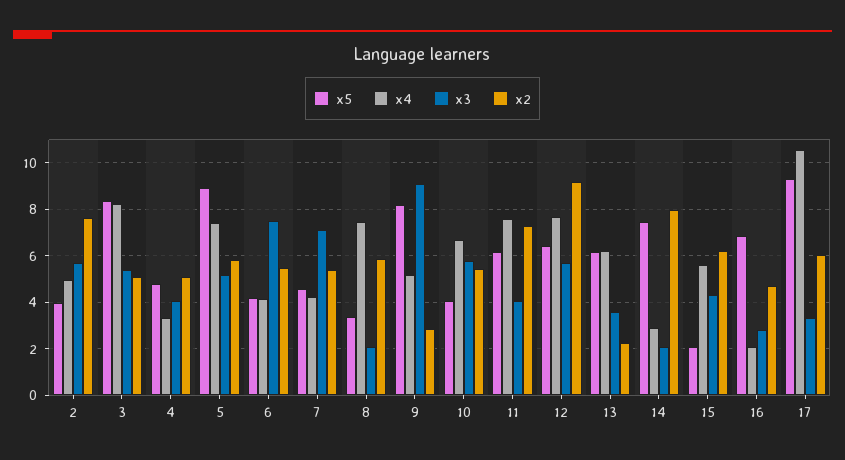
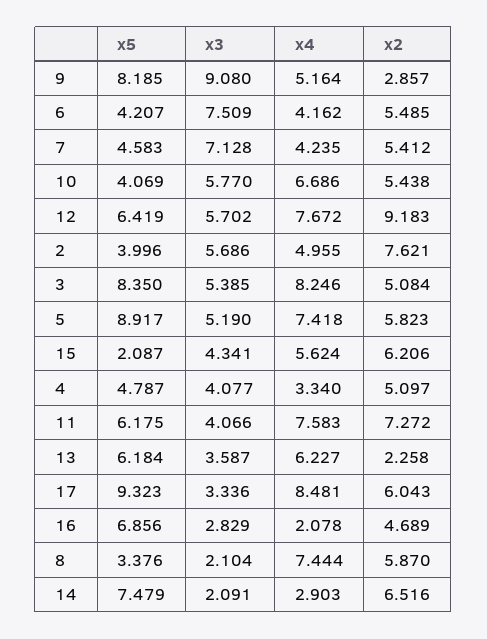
  {
    "x5": {
      "2": 3.996,
      "3": 8.35,
      "4": 4.787,
      "5": 8.917,
      "6": 4.207,
      "7": 4.583,
      "8": 3.376,
      "9": 8.185,
      "10": 4.069,
      "11": 6.175,
      "12": 6.419,
      "13": 6.184,
      "14": 7.479,
      "15": 2.087,
      "16": 6.856,
      "17": 9.323
    },
    "x4": {
      "2": 4.955,
      "3": 8.246,
      "4": 3.34,
      "5": 7.418,
      "6": 4.162,
      "7": 4.235,
      "8": 7.444,
      "9": 5.164,
      "10": 6.686,
      "11": 7.583,
      "12": 7.672,
      "13": 6.227,
      "14": 2.903,
      "15": 5.624,
      "16": 2.078,
-     "17": 10.5
+     "17": 8.481
    },
    "x3": {
      "2": 5.686,
      "3": 5.385,
      "4": 4.077,
      "5": 5.19,
      "6": 7.509,
      "7": 7.128,
      "8": 2.104,
      "9": 9.08,
      "10": 5.77,
      "11": 4.066,
      "12": 5.702,
      "13": 3.587,
      "14": 2.091,
      "15": 4.341,
      "16": 2.829,
      "17": 3.336
    },
    "x2": {
      "2": 7.621,
      "3": 5.084,
      "4": 5.097,
      "5": 5.823,
      "6": 5.485,
      "7": 5.412,
      "8": 5.87,
      "9": 2.857,
      "10": 5.438,
      "11": 7.272,
      "12": 9.183,
      "13": 2.258,
-     "14": 8,
+     "14": 6.516,
      "15": 6.206,
      "16": 4.689,
      "17": 6.043
    }
  }

